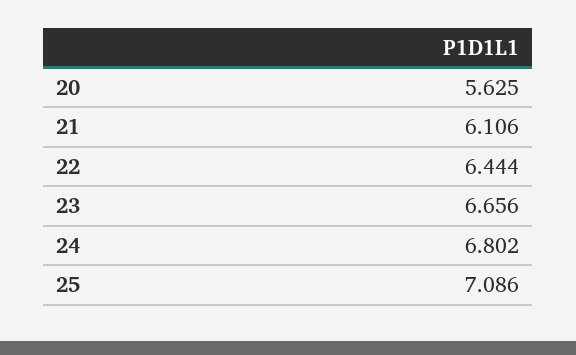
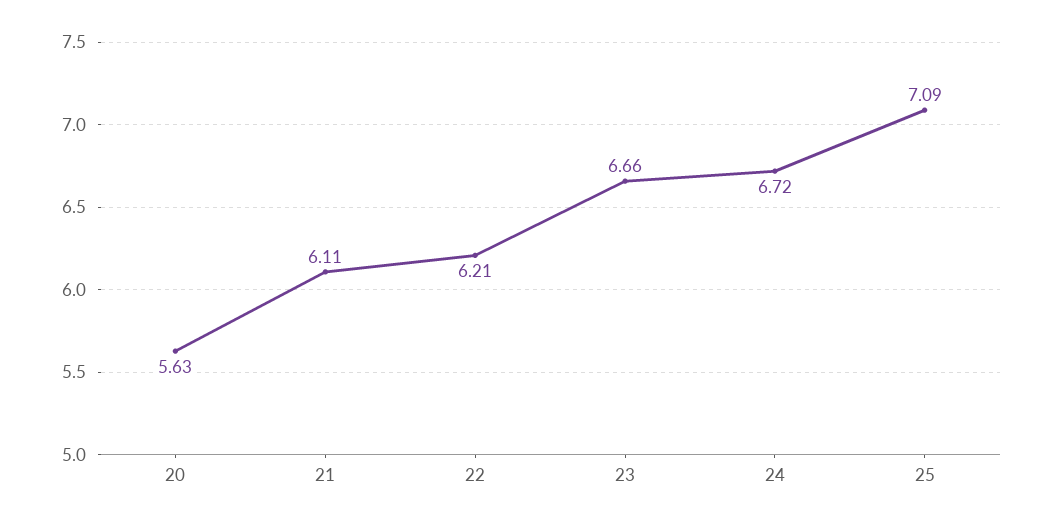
  {
    "20": 5.625,
    "21": 6.106,
-   "22": 6.444,
+   "22": 6.21,
    "23": 6.656,
-   "24": 6.802,
+   "24": 6.72,
    "25": 7.086
  }

